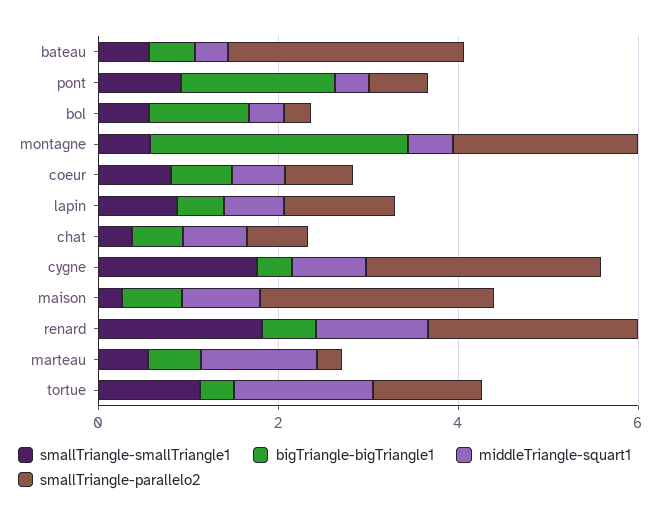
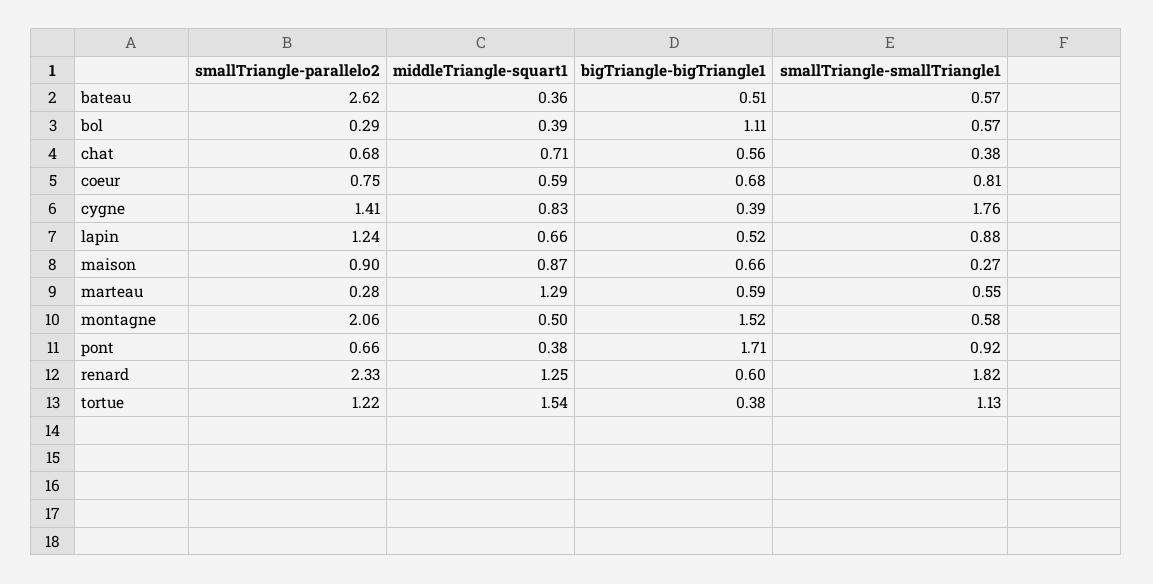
  {
    "smallTriangle-smallTriangle1": {
      "bateau": 0.57,
      "pont": 0.92,
      "bol": 0.57,
      "montagne": 0.58,
      "coeur": 0.81,
      "lapin": 0.88,
      "chat": 0.38,
      "cygne": 1.76,
      "maison": 0.27,
      "renard": 1.82,
      "marteau": 0.55,
      "tortue": 1.13
    },
    "bigTriangle-bigTriangle1": {
      "bateau": 0.51,
      "pont": 1.71,
      "bol": 1.11,
-     "montagne": 3,
+     "montagne": 1.52,
      "coeur": 0.68,
      "lapin": 0.52,
      "chat": 0.56,
      "cygne": 0.39,
      "maison": 0.66,
      "renard": 0.6,
      "marteau": 0.59,
      "tortue": 0.38
    },
    "middleTriangle-squart1": {
      "bateau": 0.36,
      "pont": 0.38,
      "bol": 0.39,
      "montagne": 0.5,
      "coeur": 0.59,
      "lapin": 0.66,
      "chat": 0.71,
      "cygne": 0.83,
      "maison": 0.87,
      "renard": 1.25,
      "marteau": 1.29,
      "tortue": 1.54
    },
    "smallTriangle-parallelo2": {
      "bateau": 2.62,
      "pont": 0.66,
      "bol": 0.29,
      "montagne": 2.06,
      "coeur": 0.75,
      "lapin": 1.24,
      "chat": 0.68,
-     "cygne": 2.5,
+     "cygne": 1.41,
-     "maison": 2.5,
+     "maison": 0.9,
      "renard": 2.33,
      "marteau": 0.28,
      "tortue": 1.22
    }
  }

